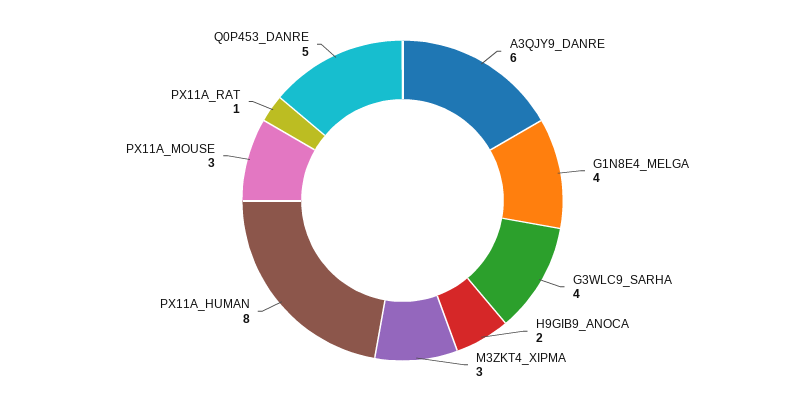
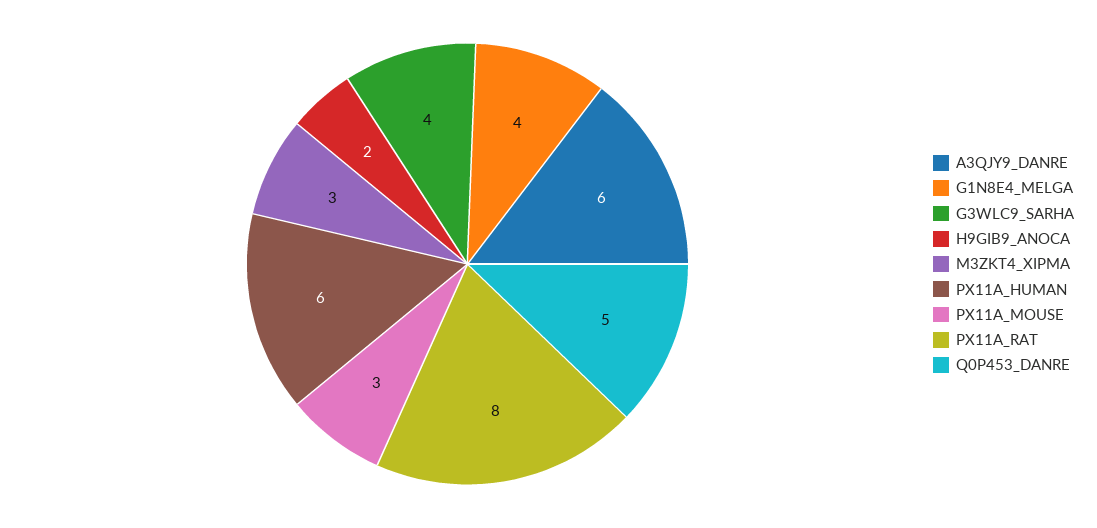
  {
    "A3QJY9_DANRE": 6,
    "G1N8E4_MELGA": 4,
    "G3WLC9_SARHA": 4,
    "H9GIB9_ANOCA": 2,
    "M3ZKT4_XIPMA": 3,
-   "PX11A_HUMAN": 8,
+   "PX11A_HUMAN": 6,
    "PX11A_MOUSE": 3,
-   "PX11A_RAT": 1,
+   "PX11A_RAT": 8,
    "Q0P453_DANRE": 5
  }

